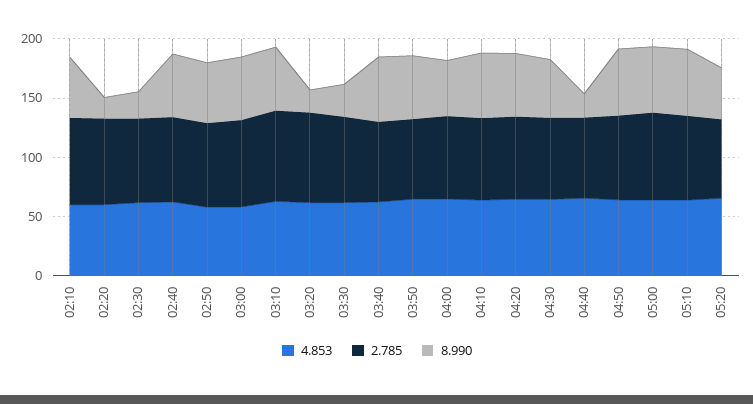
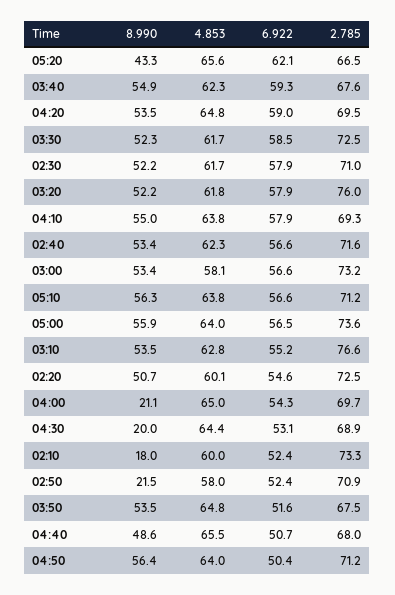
  {
    "4.853": {
      "02:10": 60,
      "02:20": 60.1,
      "02:30": 61.7,
      "02:40": 62.3,
      "02:50": 58,
      "03:00": 58.1,
      "03:10": 62.8,
      "03:20": 61.8,
      "03:30": 61.7,
      "03:40": 62.3,
      "03:50": 64.8,
      "04:00": 65,
      "04:10": 63.8,
      "04:20": 64.8,
      "04:30": 64.4,
      "04:40": 65.5,
      "04:50": 64,
      "05:00": 64,
      "05:10": 63.8,
      "05:20": 65.6
    },
    "2.785": {
      "02:10": 73.3,
      "02:20": 72.5,
      "02:30": 71,
      "02:40": 71.6,
      "02:50": 70.9,
      "03:00": 73.2,
      "03:10": 76.6,
      "03:20": 76,
      "03:30": 72.5,
      "03:40": 67.6,
      "03:50": 67.5,
      "04:00": 69.7,
      "04:10": 69.3,
      "04:20": 69.5,
      "04:30": 68.9,
      "04:40": 68,
      "04:50": 71.2,
      "05:00": 73.6,
      "05:10": 71.2,
      "05:20": 66.5
    },
    "8.990": {
-     "02:10": 50,
+     "02:10": 18,
-     "02:20": 20,
+     "02:20": 50.7,
-     "02:30": 20,
+     "02:30": 52.2,
      "02:40": 53.4,
-     "02:50": 50,
+     "02:50": 21.5,
      "03:00": 53.4,
      "03:10": 53.5,
-     "03:20": 20,
+     "03:20": 52.2,
-     "03:30": 30,
+     "03:30": 52.3,
      "03:40": 54.9,
      "03:50": 53.5,
-     "04:00": 50,
+     "04:00": 21.1,
      "04:10": 55,
      "04:20": 53.5,
-     "04:30": 50,
+     "04:30": 20,
-     "04:40": 20,
+     "04:40": 48.6,
      "04:50": 56.4,
      "05:00": 55.9,
      "05:10": 56.3,
      "05:20": 43.3
-   }
+   },
+   "6.922": {
+     "05:20": 62.1,
+     "03:40": 59.3,
+     "04:20": 59,
+     "03:30": 58.5,
+     "02:30": 57.9,
+     "03:20": 57.9,
+     "04:10": 57.9,
+     "02:40": 56.6,
+     "03:00": 56.6,
+     "05:10": 56.6,
+     "05:00": 56.5,
+     "03:10": 55.2,
+     "02:20": 54.6,
+     "04:00": 54.3,
+     "04:30": 53.1,
+     "02:10": 52.4,
+     "02:50": 52.4,
+     "03:50": 51.6,
+     "04:40": 50.7,
+     "04:50": 50.4
+   }
  }

